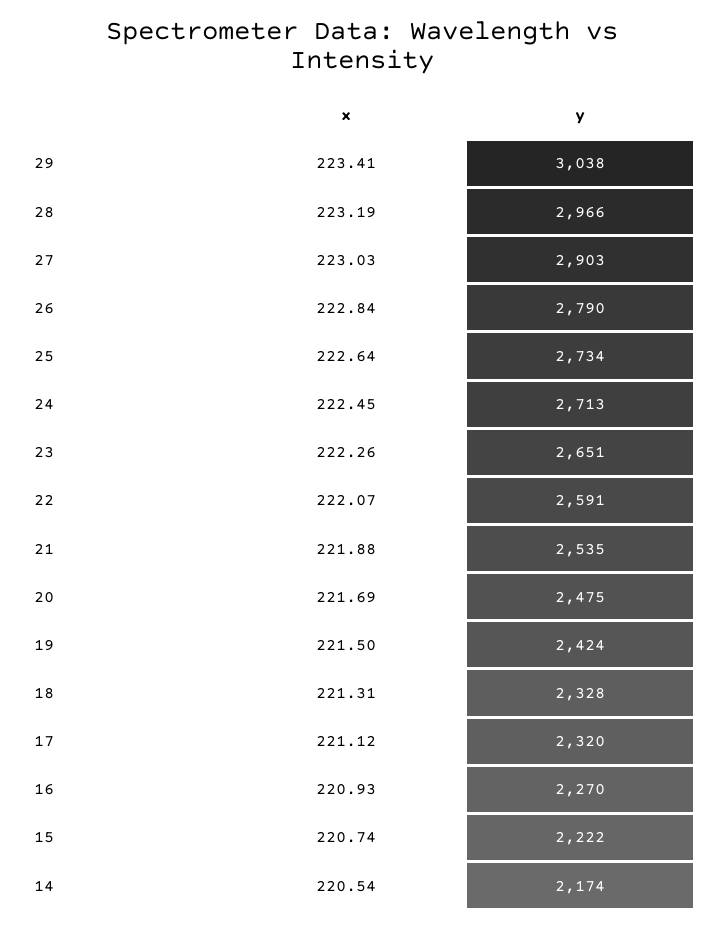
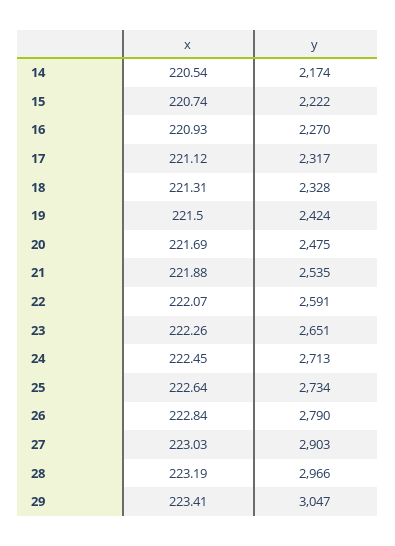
  {
    "x": {
      "29": 223.41,
      "28": 223.19,
      "27": 223.03,
      "26": 222.84,
      "25": 222.64,
      "24": 222.45,
      "23": 222.26,
      "22": 222.07,
      "21": 221.88,
      "20": 221.69,
      "19": 221.5,
      "18": 221.31,
      "17": 221.12,
      "16": 220.93,
      "15": 220.74,
      "14": 220.54
    },
    "y": {
-     "29": 3038,
+     "29": 3047,
      "28": 2966,
      "27": 2903,
      "26": 2790,
      "25": 2734,
      "24": 2713,
      "23": 2651,
      "22": 2591,
      "21": 2535,
      "20": 2475,
      "19": 2424,
      "18": 2328,
-     "17": 2320,
+     "17": 2317,
      "16": 2270,
      "15": 2222,
      "14": 2174
    }
  }

